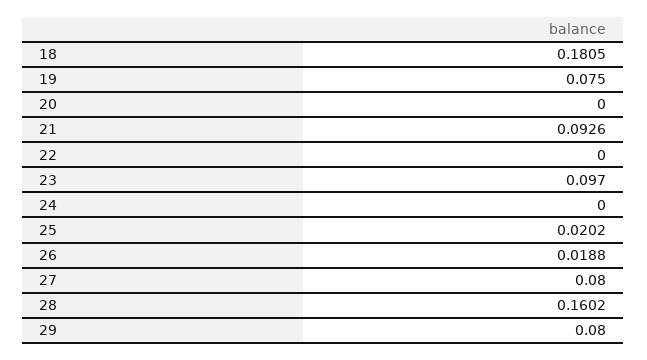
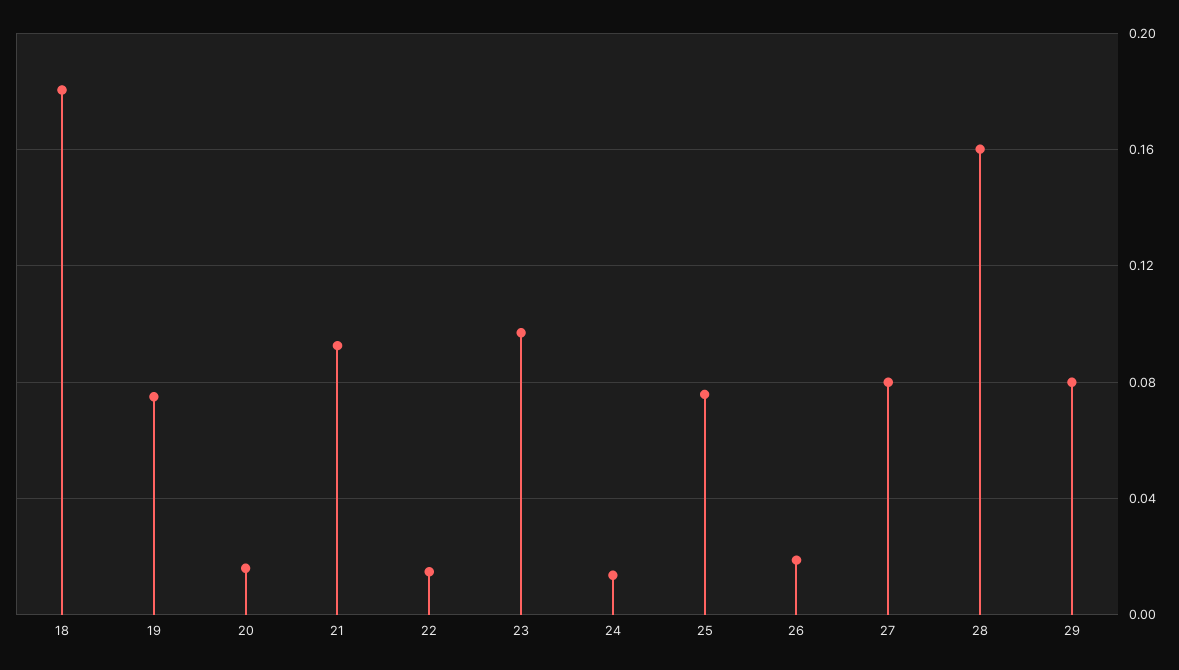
  {
    "18": 0.1805,
    "19": 0.075,
-   "20": 0,
+   "20": 0.015,
    "21": 0.0926,
-   "22": 0,
+   "22": 0.015,
    "23": 0.097,
-   "24": 0,
+   "24": 0.015,
-   "25": 0.0202,
+   "25": 0.075,
    "26": 0.0188,
    "27": 0.08,
    "28": 0.1602,
    "29": 0.08
  }

